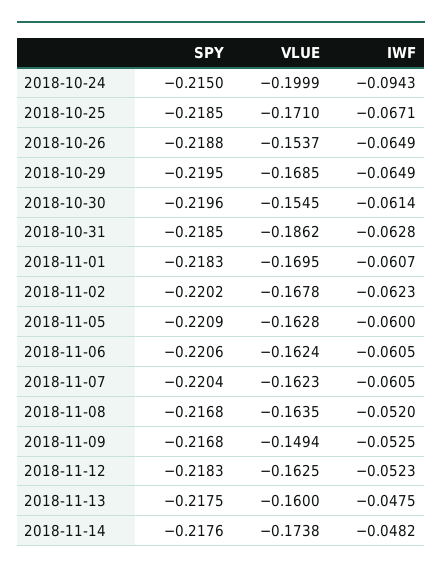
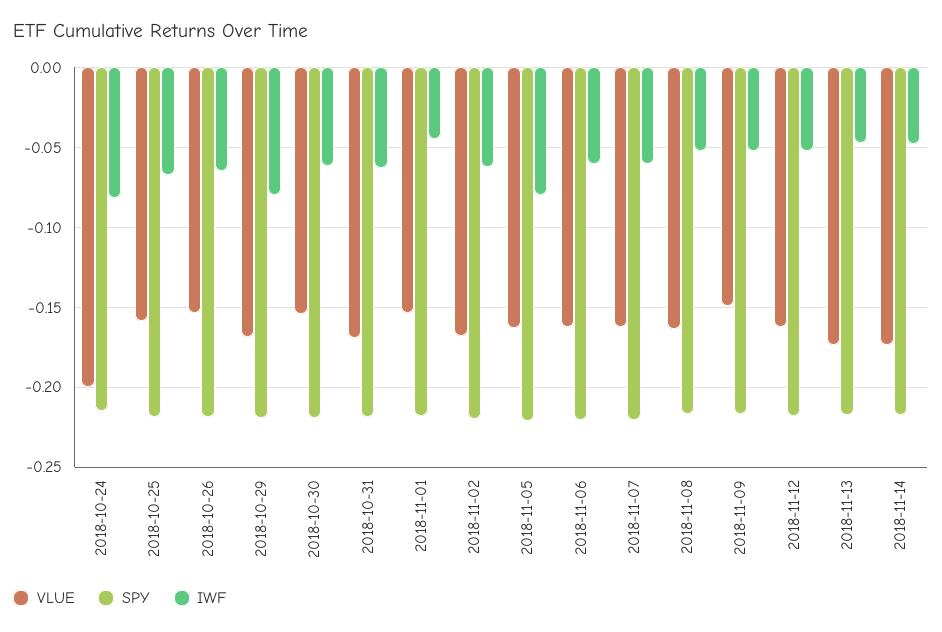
  {
    "SPY": {
      "2018-10-24": -0.215,
      "2018-10-25": -0.2185,
      "2018-10-26": -0.2188,
      "2018-10-29": -0.2195,
      "2018-10-30": -0.2196,
      "2018-10-31": -0.2185,
      "2018-11-01": -0.2183,
      "2018-11-02": -0.2202,
      "2018-11-05": -0.2209,
      "2018-11-06": -0.2206,
      "2018-11-07": -0.2204,
      "2018-11-08": -0.2168,
      "2018-11-09": -0.2168,
      "2018-11-12": -0.2183,
      "2018-11-13": -0.2175,
      "2018-11-14": -0.2176
    },
    "VLUE": {
      "2018-10-24": -0.1999,
-     "2018-10-25": -0.171,
+     "2018-10-25": -0.16,
      "2018-10-26": -0.1537,
      "2018-10-29": -0.1685,
      "2018-10-30": -0.1545,
-     "2018-10-31": -0.1862,
+     "2018-10-31": -0.17,
-     "2018-11-01": -0.1695,
+     "2018-11-01": -0.155,
      "2018-11-02": -0.1678,
      "2018-11-05": -0.1628,
      "2018-11-06": -0.1624,
      "2018-11-07": -0.1623,
      "2018-11-08": -0.1635,
      "2018-11-09": -0.1494,
      "2018-11-12": -0.1625,
-     "2018-11-13": -0.16,
+     "2018-11-13": -0.175,
      "2018-11-14": -0.1738
    },
    "IWF": {
-     "2018-10-24": -0.0943,
+     "2018-10-24": -0.08,
      "2018-10-25": -0.0671,
      "2018-10-26": -0.0649,
-     "2018-10-29": -0.0649,
+     "2018-10-29": -0.08,
      "2018-10-30": -0.0614,
      "2018-10-31": -0.0628,
-     "2018-11-01": -0.0607,
+     "2018-11-01": -0.045,
      "2018-11-02": -0.0623,
-     "2018-11-05": -0.06,
+     "2018-11-05": -0.08,
      "2018-11-06": -0.0605,
      "2018-11-07": -0.0605,
      "2018-11-08": -0.052,
      "2018-11-09": -0.0525,
      "2018-11-12": -0.0523,
      "2018-11-13": -0.0475,
      "2018-11-14": -0.0482
    }
  }

